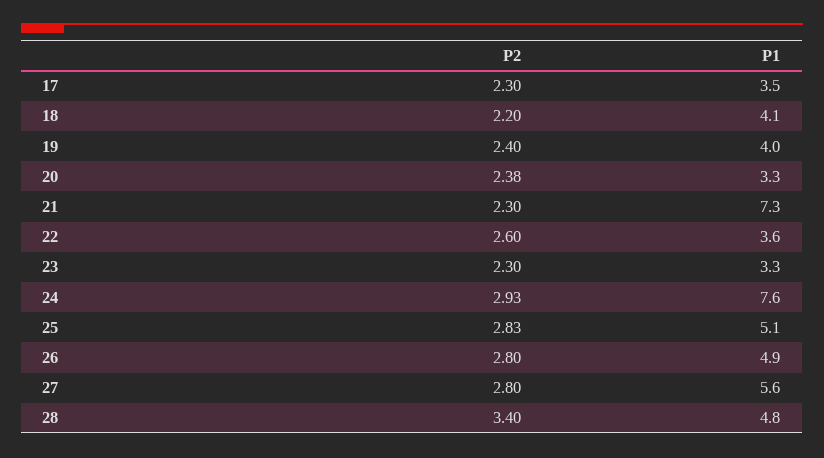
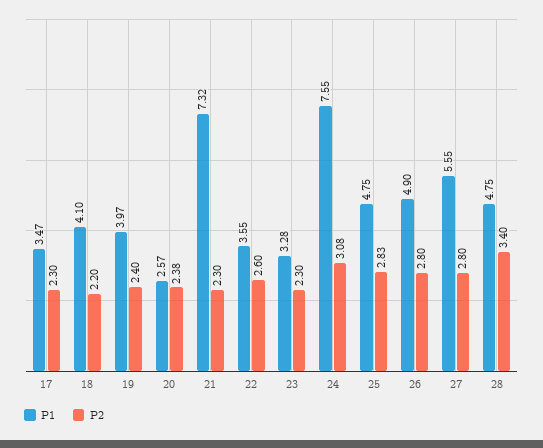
  {
    "P2": {
      "17": 2.3,
      "18": 2.2,
      "19": 2.4,
      "20": 2.38,
      "21": 2.3,
      "22": 2.6,
      "23": 2.3,
-     "24": 2.93,
+     "24": 3.08,
      "25": 2.83,
      "26": 2.8,
      "27": 2.8,
      "28": 3.4
    },
    "P1": {
      "17": 3.47,
      "18": 4.1,
      "19": 3.97,
-     "20": 3.3,
+     "20": 2.57,
      "21": 7.32,
      "22": 3.55,
      "23": 3.28,
      "24": 7.55,
-     "25": 5.1,
+     "25": 4.75,
      "26": 4.9,
      "27": 5.55,
      "28": 4.75
    }
  }

